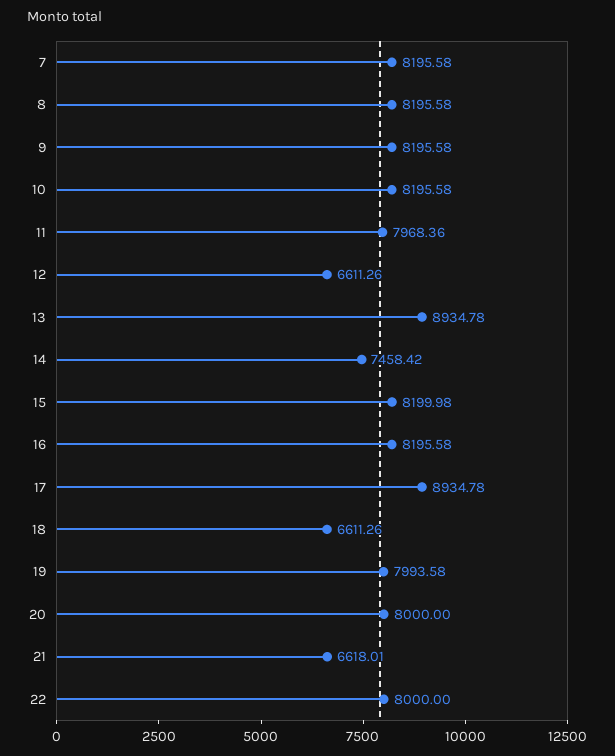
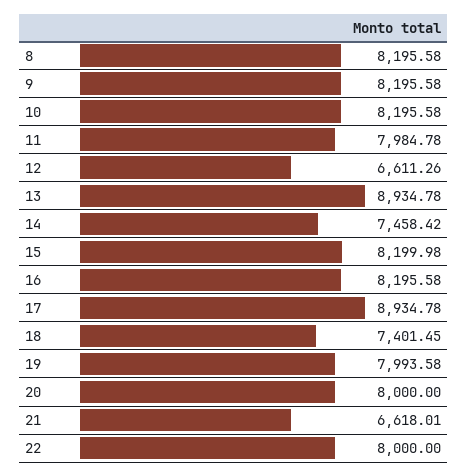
  {
-   "7": 8195.58,
    "8": 8195.58,
    "9": 8195.58,
    "10": 8195.58,
-   "11": 7968.36,
+   "11": 7984.78,
    "12": 6611.26,
    "13": 8934.78,
    "14": 7458.42,
    "15": 8199.98,
    "16": 8195.58,
    "17": 8934.78,
-   "18": 6611.26,
+   "18": 7401.45,
    "19": 7993.58,
    "20": 8000,
    "21": 6618.01,
    "22": 8000
  }

